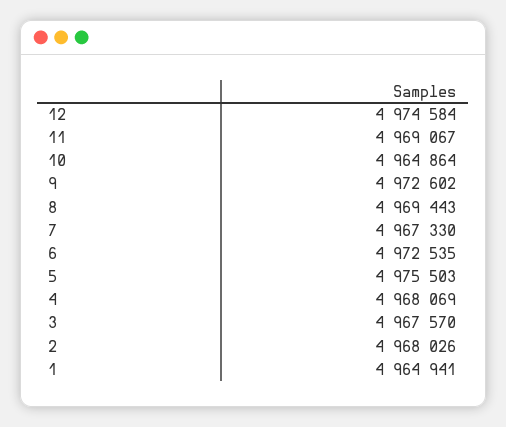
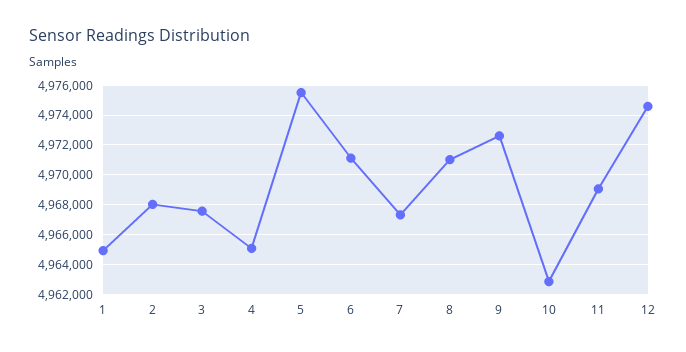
  {
    "12": 4974584,
    "11": 4969067,
-   "10": 4964864,
+   "10": 4963000,
    "9": 4972602,
-   "8": 4969443,
+   "8": 4971000,
    "7": 4967330,
-   "6": 4972535,
+   "6": 4971000,
    "5": 4975503,
-   "4": 4968069,
+   "4": 4965000,
    "3": 4967570,
    "2": 4968026,
    "1": 4964941
  }

